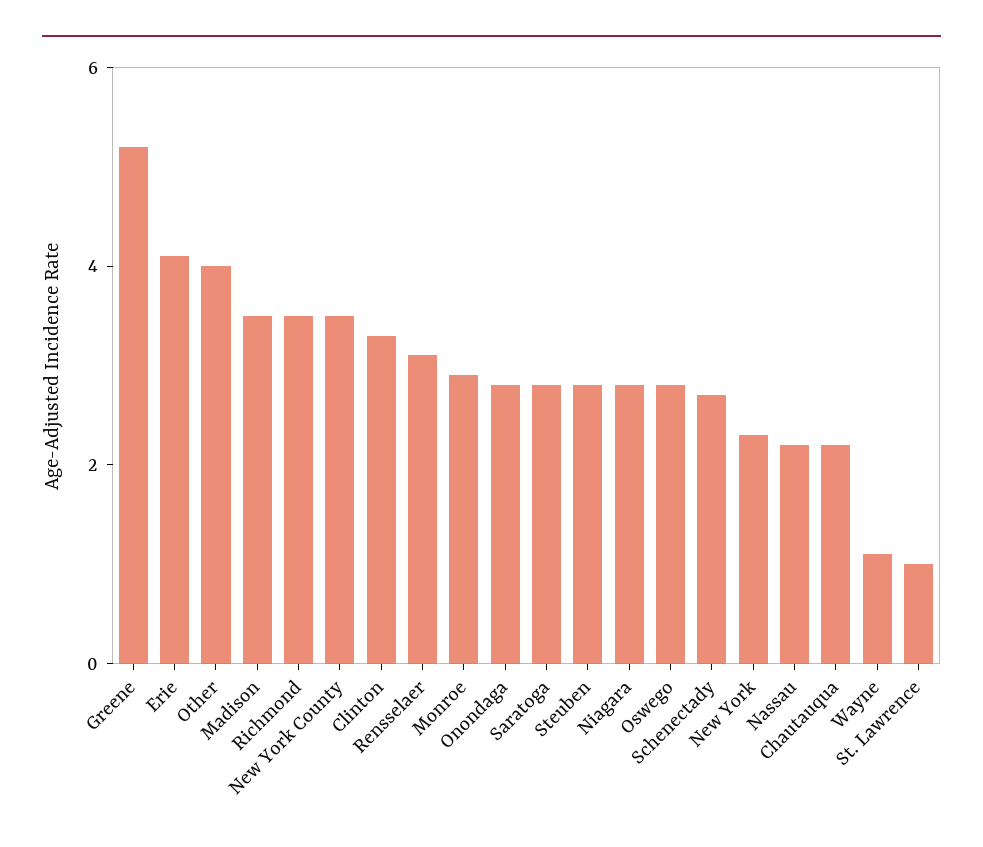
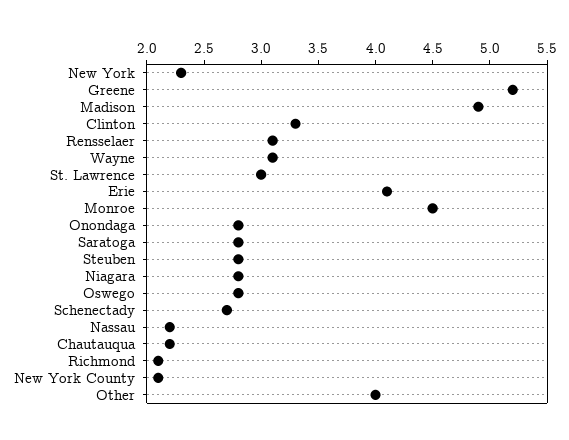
  {
    "Greene": 5.2,
    "Erie": 4.1,
    "Other": 4,
-   "Madison": 3.5,
+   "Madison": 4.9,
-   "Richmond": 3.5,
+   "Richmond": 2.1,
-   "New York County": 3.5,
+   "New York County": 2.1,
    "Clinton": 3.3,
    "Rensselaer": 3.1,
-   "Monroe": 3,
+   "Monroe": 4.5,
    "Onondaga": 2.8,
    "Saratoga": 2.8,
    "Steuben": 2.8,
    "Niagara": 2.8,
    "Oswego": 2.8,
    "Schenectady": 2.7,
    "New York": 2.3,
    "Nassau": 2.2,
    "Chautauqua": 2.2,
-   "Wayne": 1,
+   "Wayne": 3.1,
-   "St. Lawrence": 1
+   "St. Lawrence": 3
  }

